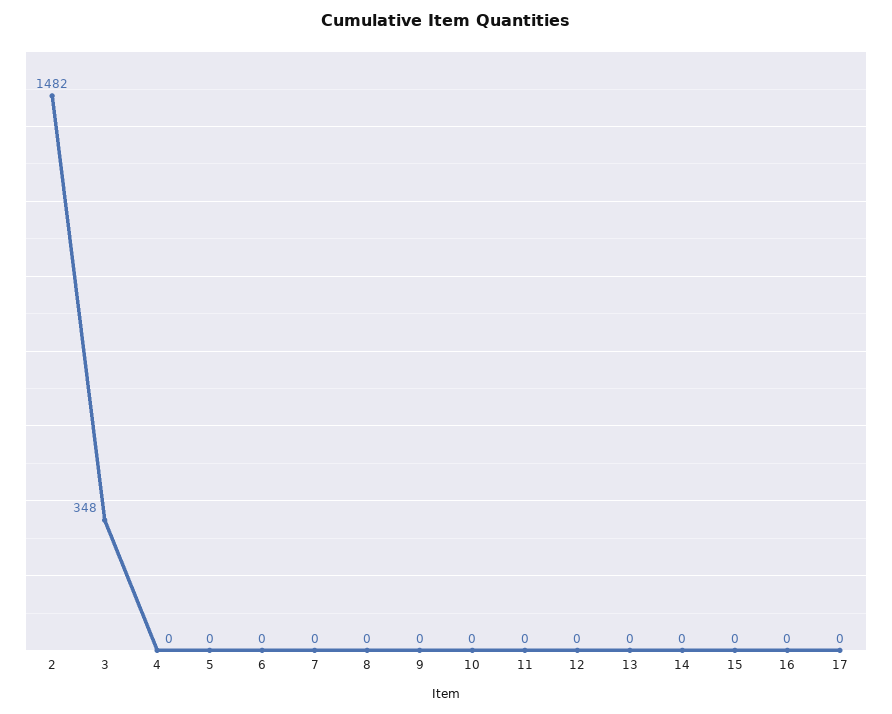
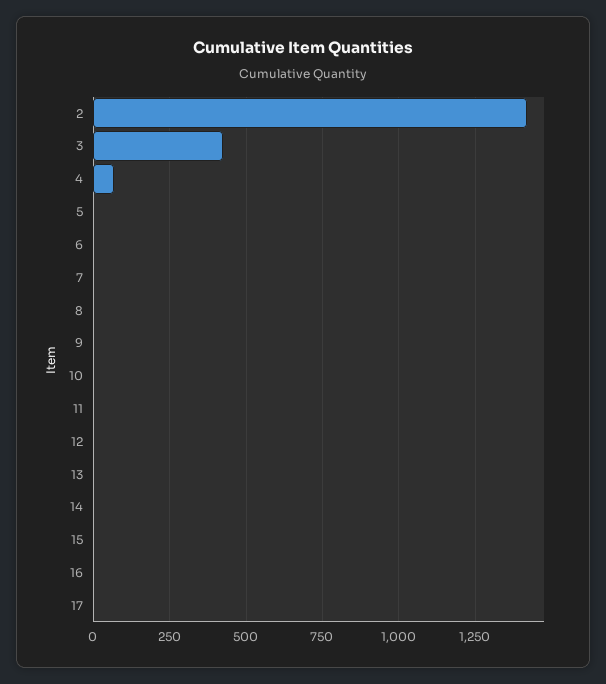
  {
-   "2": 1482,
+   "2": 1425,
-   "3": 348,
+   "3": 425,
-   "4": 0,
+   "4": 75,
    "5": 0,
    "6": 0,
    "7": 0,
    "8": 0,
    "9": 0,
    "10": 0,
    "11": 0,
    "12": 0,
    "13": 0,
    "14": 0,
    "15": 0,
    "16": 0,
    "17": 0
  }

